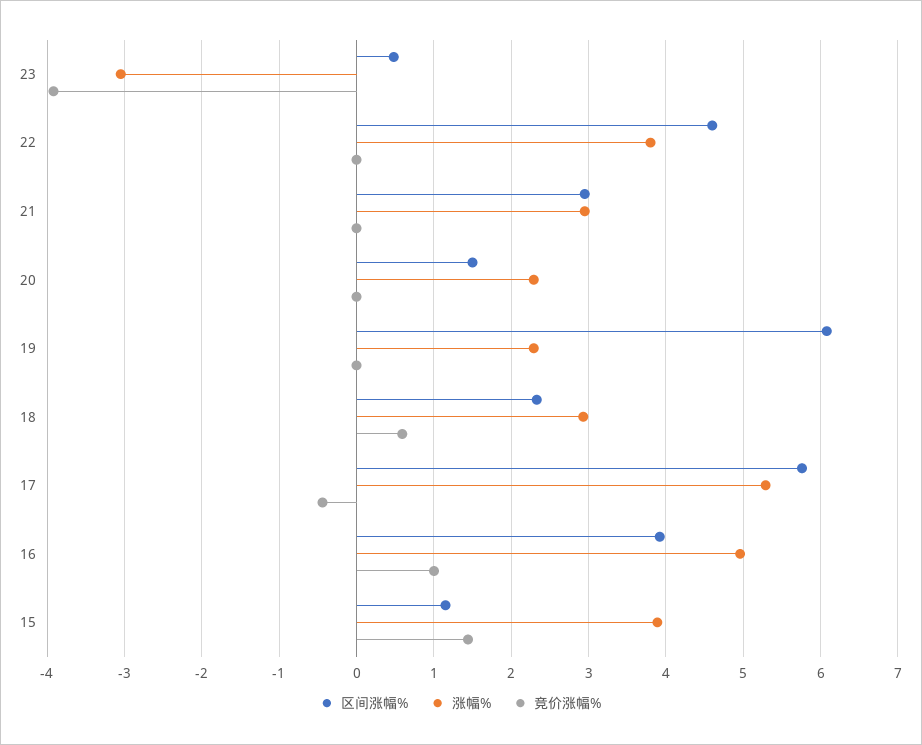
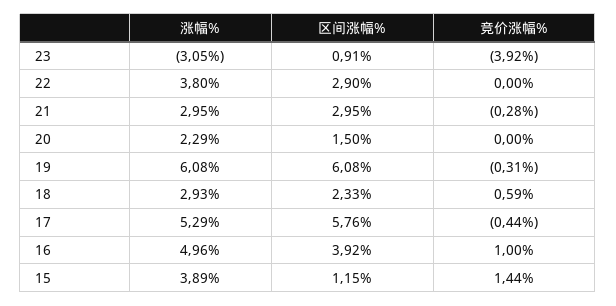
  {
    "区间涨幅%": {
-     "23": 0.5,
+     "23": 0.91,
-     "22": 4.6,
+     "22": 2.9,
      "21": 2.95,
      "20": 1.5,
      "19": 6.08,
      "18": 2.33,
      "17": 5.76,
      "16": 3.92,
      "15": 1.15
    },
    "涨幅%": {
      "23": -3.05,
      "22": 3.8,
      "21": 2.95,
      "20": 2.29,
-     "19": 2.3,
+     "19": 6.08,
      "18": 2.93,
      "17": 5.29,
      "16": 4.96,
      "15": 3.89
    },
    "竞价涨幅%": {
      "23": -3.92,
      "22": 0,
-     "21": 0,
+     "21": -0.28,
      "20": 0,
-     "19": 0,
+     "19": -0.31,
      "18": 0.59,
      "17": -0.44,
      "16": 1,
      "15": 1.44
    }
  }

